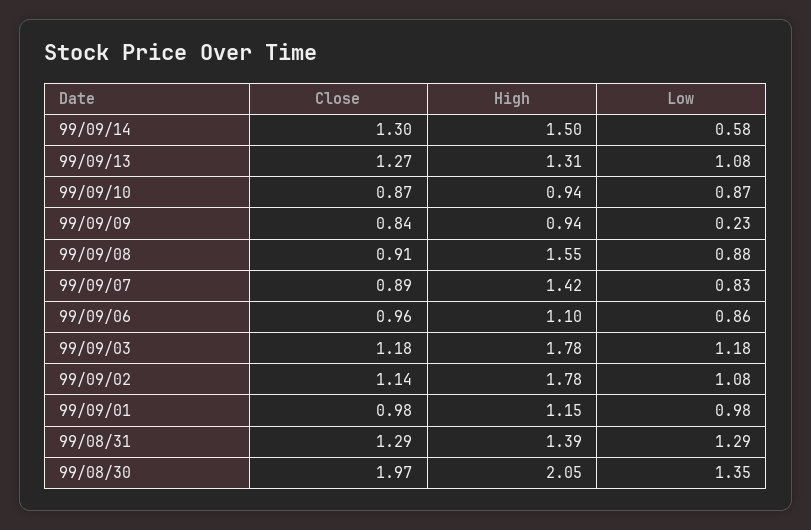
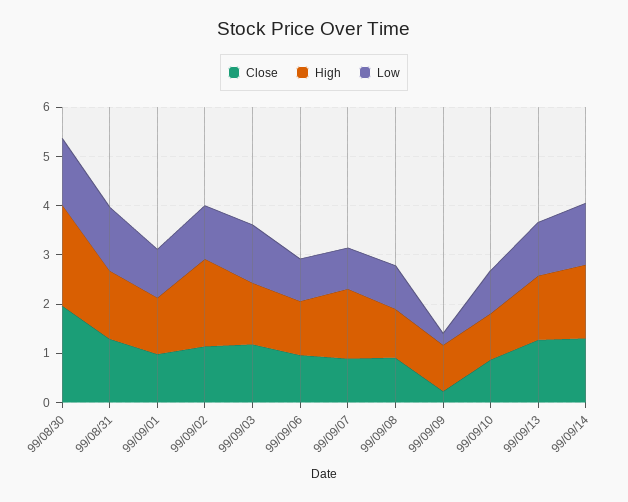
  {
    "Close": {
      "99/09/14": 1.3,
      "99/09/13": 1.27,
      "99/09/10": 0.87,
-     "99/09/09": 0.84,
+     "99/09/09": 0.2,
      "99/09/08": 0.91,
      "99/09/07": 0.89,
      "99/09/06": 0.96,
      "99/09/03": 1.18,
      "99/09/02": 1.14,
      "99/09/01": 0.98,
      "99/08/31": 1.29,
      "99/08/30": 1.97
    },
    "High": {
      "99/09/14": 1.5,
      "99/09/13": 1.31,
      "99/09/10": 0.94,
      "99/09/09": 0.94,
-     "99/09/08": 1.55,
+     "99/09/08": 1,
      "99/09/07": 1.42,
      "99/09/06": 1.1,
-     "99/09/03": 1.78,
+     "99/09/03": 1.2,
      "99/09/02": 1.78,
      "99/09/01": 1.15,
      "99/08/31": 1.39,
      "99/08/30": 2.05
    },
    "Low": {
-     "99/09/14": 0.58,
+     "99/09/14": 1.2,
      "99/09/13": 1.08,
      "99/09/10": 0.87,
      "99/09/09": 0.23,
      "99/09/08": 0.88,
      "99/09/07": 0.83,
      "99/09/06": 0.86,
      "99/09/03": 1.18,
      "99/09/02": 1.08,
      "99/09/01": 0.98,
      "99/08/31": 1.29,
      "99/08/30": 1.35
    }
  }

